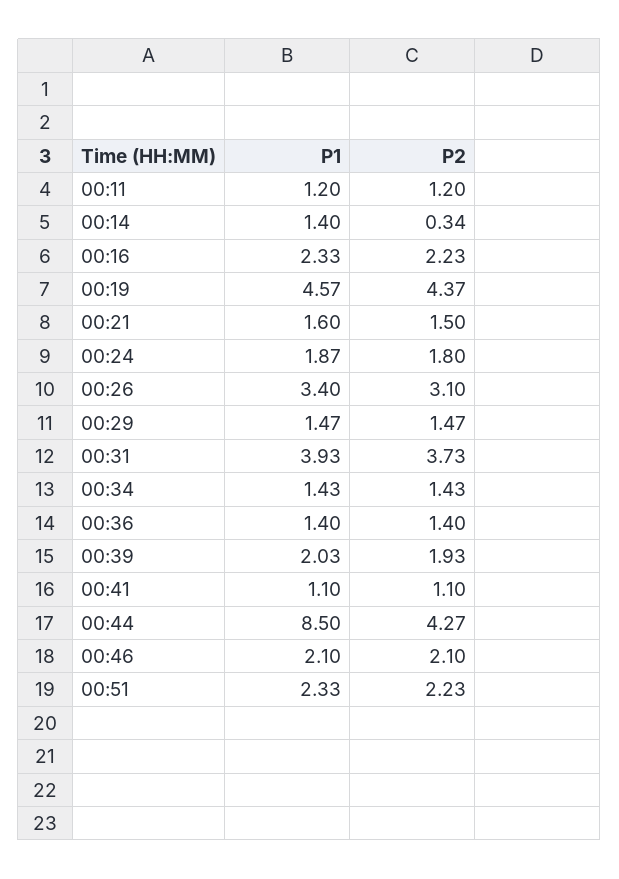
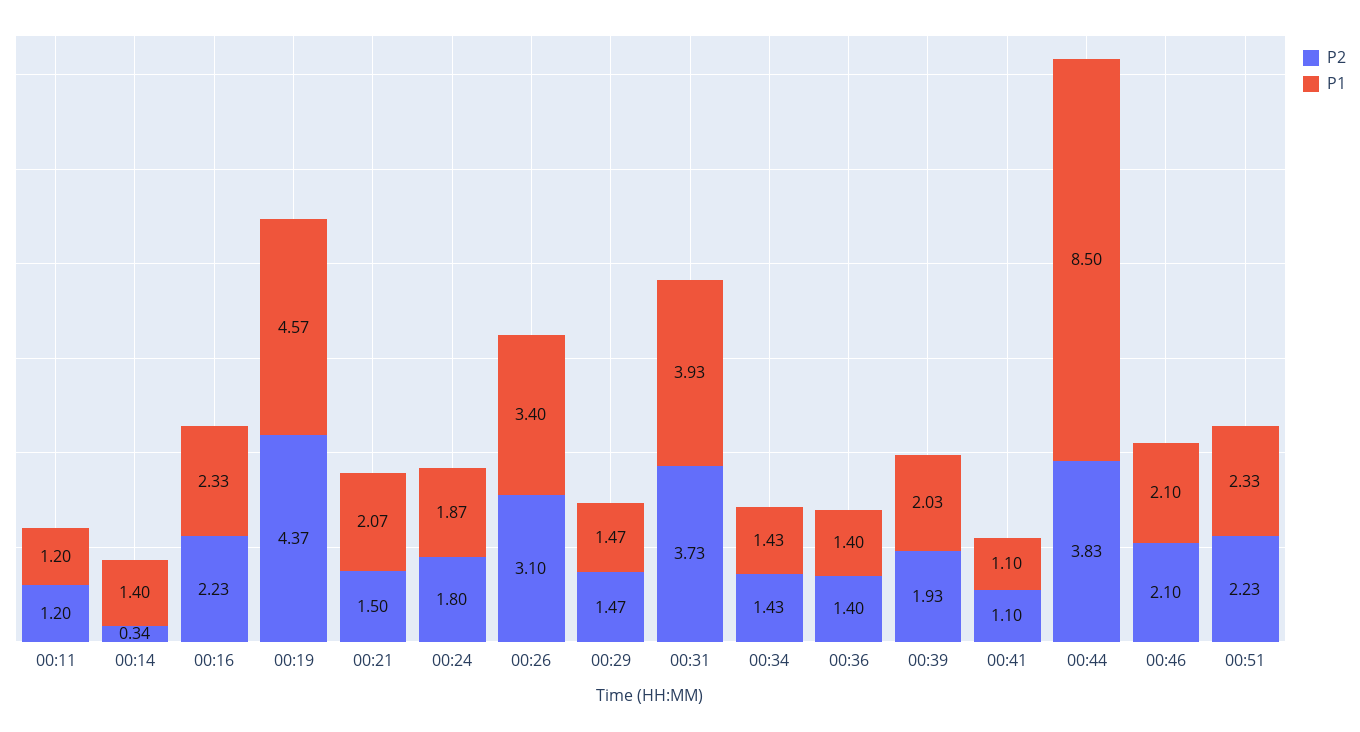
  {
    "P1": {
      "00:11": 1.2,
      "00:14": 1.4,
      "00:16": 2.33,
      "00:19": 4.57,
-     "00:21": 1.6,
+     "00:21": 2.07,
      "00:24": 1.87,
      "00:26": 3.4,
      "00:29": 1.47,
      "00:31": 3.93,
      "00:34": 1.43,
      "00:36": 1.4,
      "00:39": 2.03,
      "00:41": 1.1,
      "00:44": 8.5,
      "00:46": 2.1,
      "00:51": 2.33
    },
    "P2": {
      "00:11": 1.2,
      "00:14": 0.34,
      "00:16": 2.23,
      "00:19": 4.37,
      "00:21": 1.5,
      "00:24": 1.8,
      "00:26": 3.1,
      "00:29": 1.47,
      "00:31": 3.73,
      "00:34": 1.43,
      "00:36": 1.4,
      "00:39": 1.93,
      "00:41": 1.1,
-     "00:44": 4.27,
+     "00:44": 3.83,
      "00:46": 2.1,
      "00:51": 2.23
    }
  }

